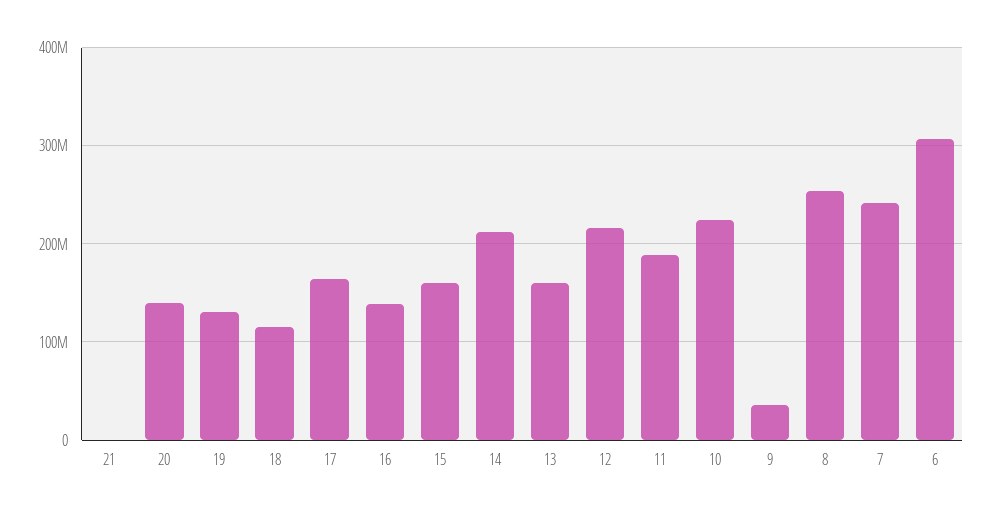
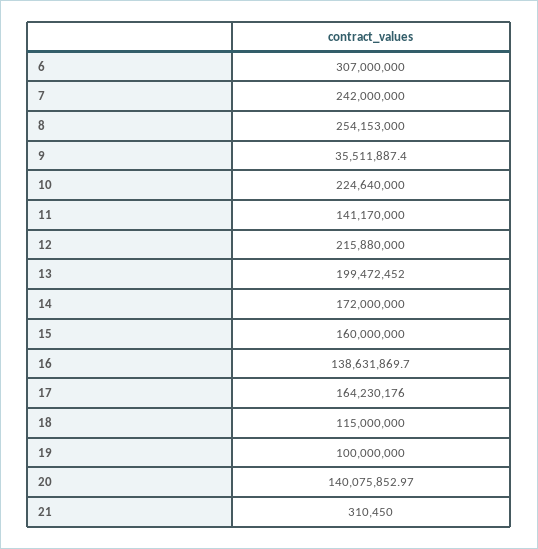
  {
    "21": 310450,
    "20": 140075852.97,
-   "19": 130000000,
+   "19": 100000000,
    "18": 115000000,
    "17": 164230176,
    "16": 138631869.7,
    "15": 160000000,
-   "14": 210000000,
+   "14": 172000000,
-   "13": 160000000,
+   "13": 199472452,
    "12": 215880000,
-   "11": 190000000,
+   "11": 141170000,
    "10": 224640000,
    "9": 35511887.4,
    "8": 254153000,
    "7": 242000000,
    "6": 307000000
  }

